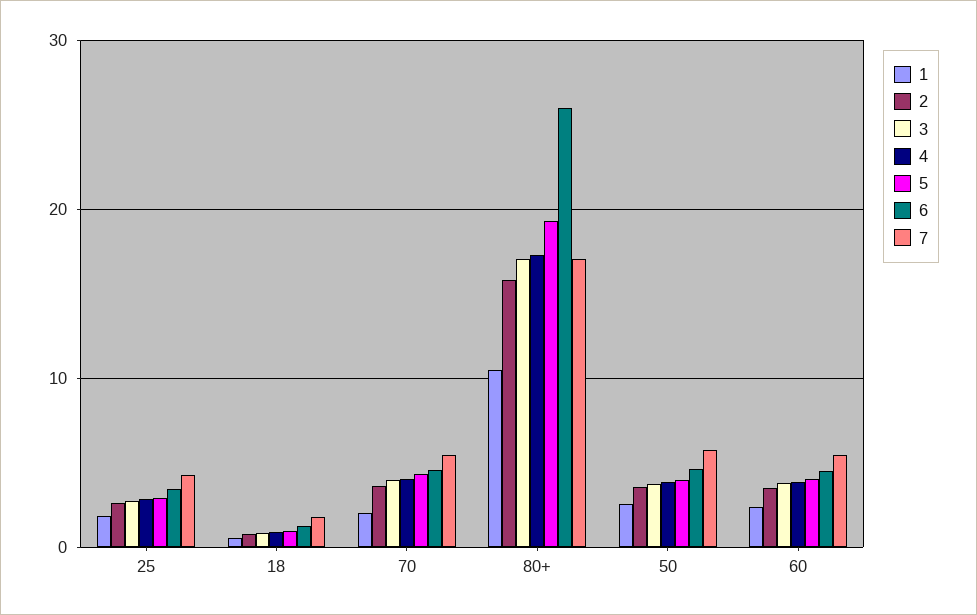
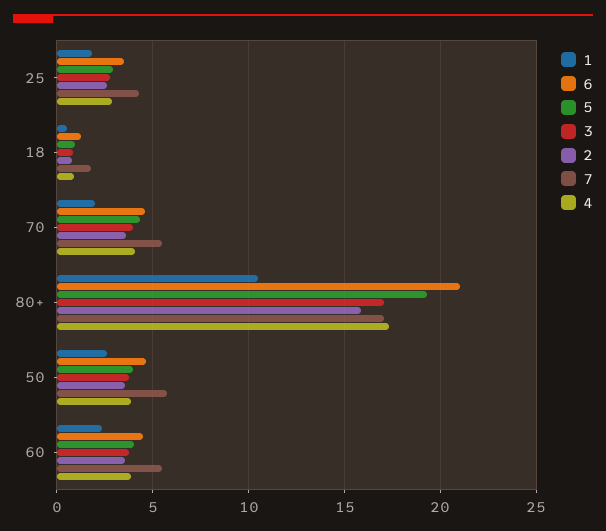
  {
    "1": {
      "25": 2,
      "18": 0.5,
      "70": 2,
      "80+": 10.5,
      "50": 2.5,
      "60": 2.5
    },
    "2": {
      "25": 2.5,
      "18": 1,
      "70": 3.5,
      "80+": 16,
      "50": 3.5,
      "60": 3.5
    },
    "3": {
      "25": 3,
      "18": 1,
      "70": 4,
      "80+": 17,
      "50": 4,
      "60": 4
    },
    "4": {
      "25": 3,
      "18": 1,
      "70": 4,
      "80+": 17.5,
      "50": 4,
      "60": 4
    },
    "5": {
      "25": 3,
      "18": 1,
      "70": 4.5,
      "80+": 19.5,
      "50": 4,
      "60": 4
    },
    "6": {
      "25": 3.5,
      "18": 1.5,
      "70": 4.5,
-     "80+": 26,
+     "80+": 21,
      "50": 4.5,
      "60": 4.5
    },
    "7": {
      "25": 4.5,
      "18": 2,
      "70": 5.5,
      "80+": 17,
      "50": 6,
      "60": 5.5
    }
  }

